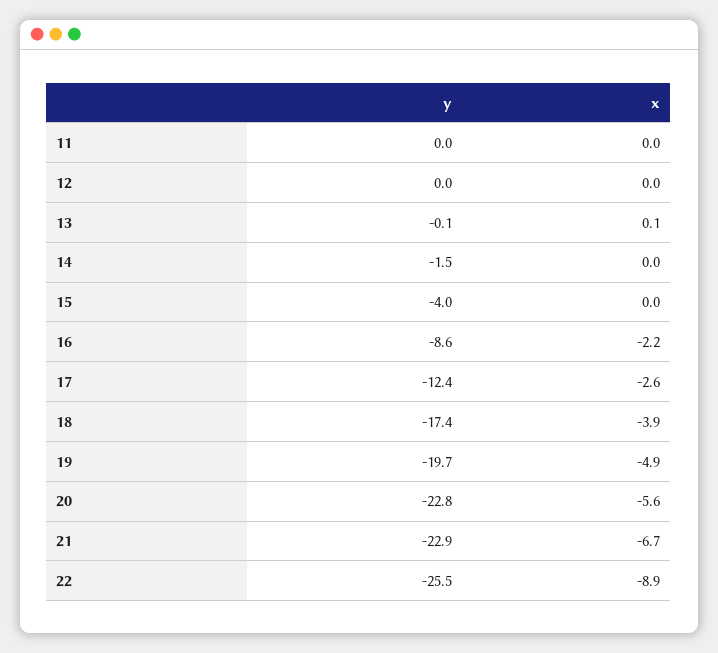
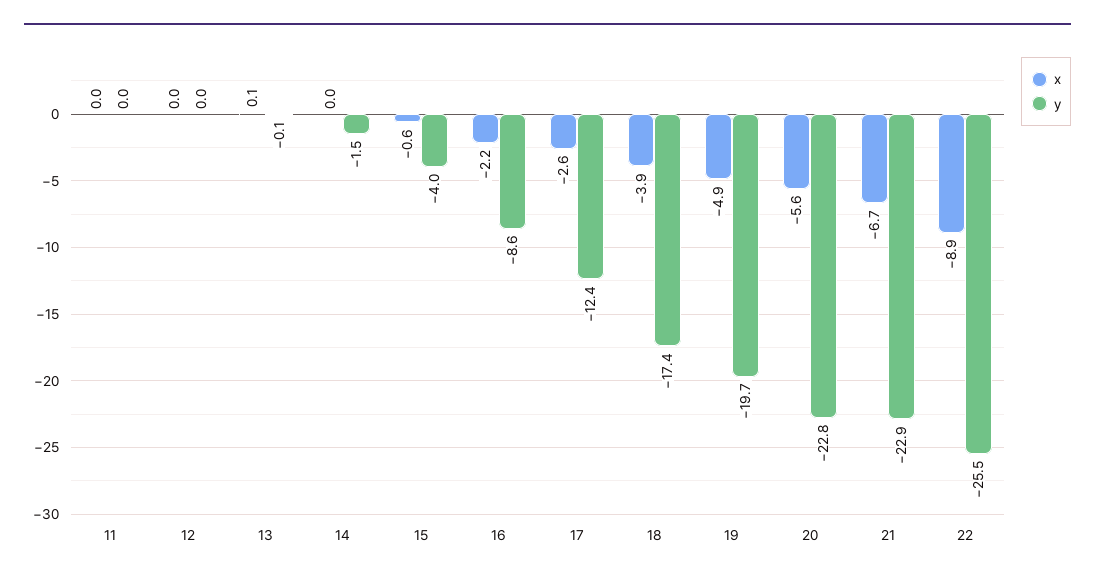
  {
    "y": {
      "11": 0,
      "12": 0,
      "13": -0.1,
      "14": -1.5,
      "15": -4,
      "16": -8.6,
      "17": -12.4,
      "18": -17.4,
      "19": -19.7,
      "20": -22.8,
      "21": -22.9,
      "22": -25.5
    },
    "x": {
      "11": 0,
      "12": 0,
      "13": 0.1,
      "14": 0,
-     "15": 0,
+     "15": -0.6,
      "16": -2.2,
      "17": -2.6,
      "18": -3.9,
      "19": -4.9,
      "20": -5.6,
      "21": -6.7,
      "22": -8.9
    }
  }

